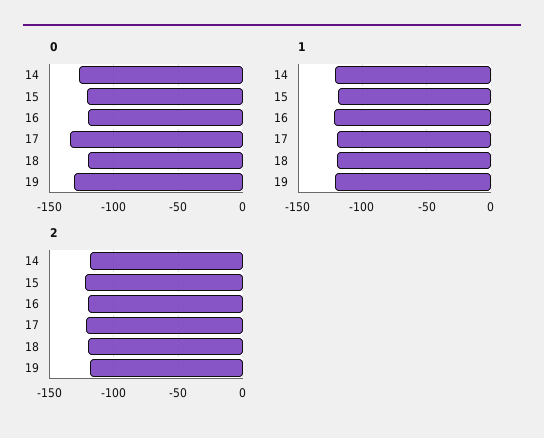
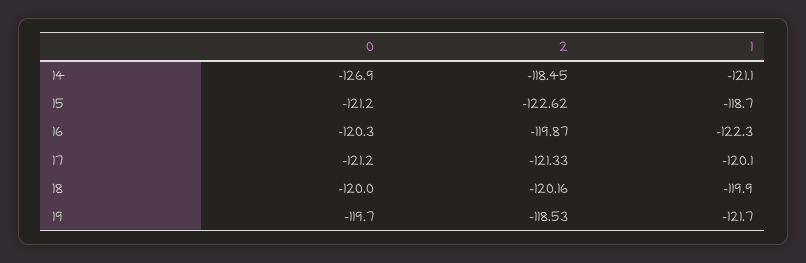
  {
    "0": {
      "14": -126.9,
      "15": -121.2,
      "16": -120.3,
-     "17": -135,
+     "17": -121.2,
      "18": -120,
-     "19": -130
+     "19": -119.7
    },
    "1": {
      "14": -121.1,
      "15": -118.7,
      "16": -122.3,
      "17": -120.1,
      "18": -119.9,
      "19": -121.7
    },
    "2": {
      "14": -118.45,
      "15": -122.62,
      "16": -119.87,
      "17": -121.33,
      "18": -120.16,
      "19": -118.53
    }
  }

